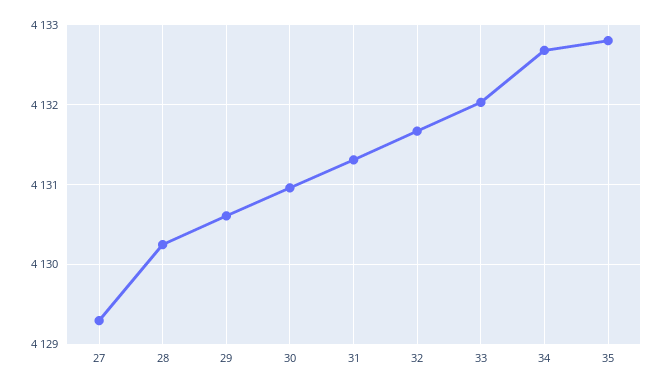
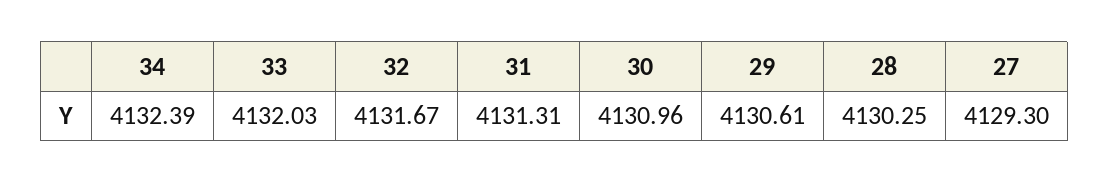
  {
    "27": 4129.3,
    "28": 4130.25,
    "29": 4130.61,
    "30": 4130.96,
    "31": 4131.31,
    "32": 4131.67,
    "33": 4132.03,
-   "34": 4132.7,
+   "34": 4132.39
-   "35": 4132.8
  }

